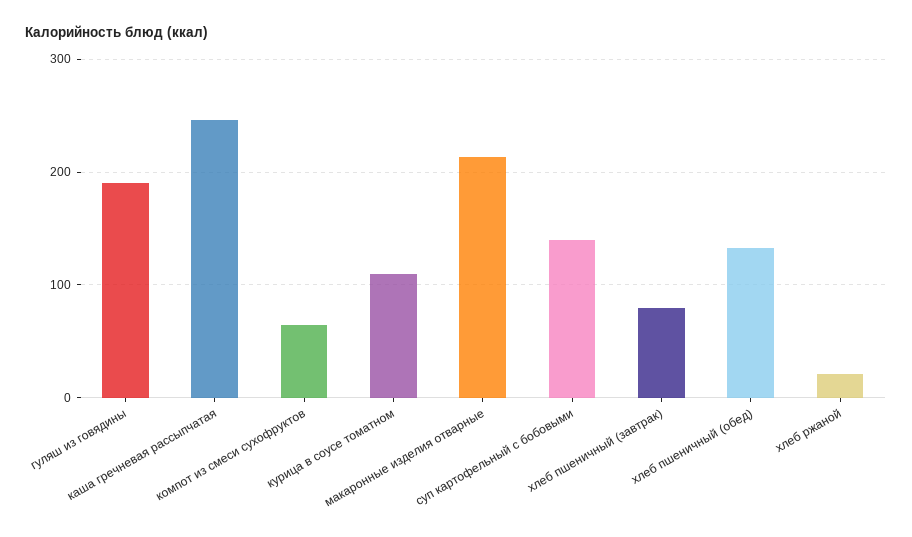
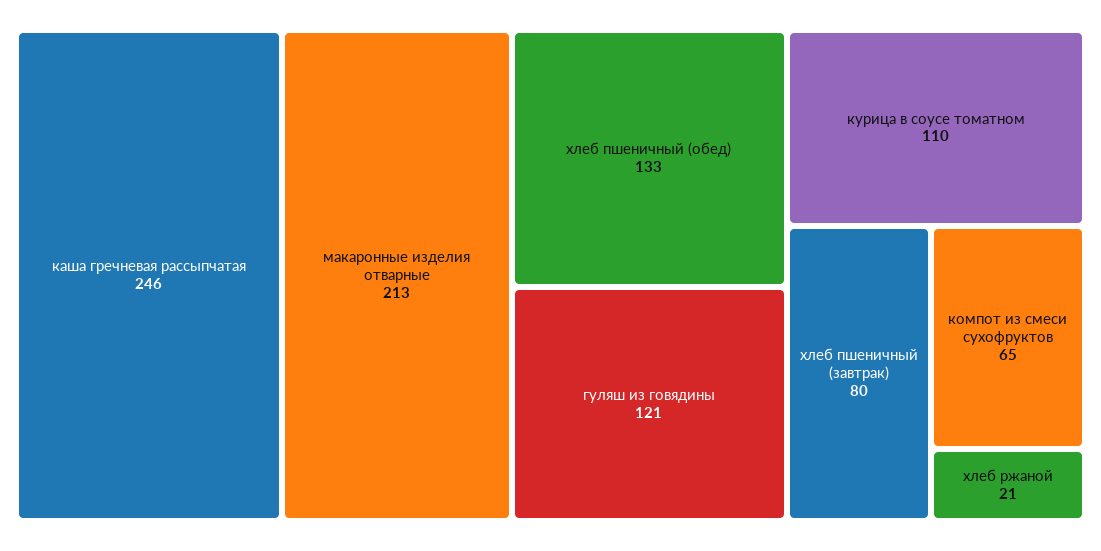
  {
-   "гуляш из говядины": 190,
+   "гуляш из говядины": 121,
    "каша гречневая рассыпчатая": 246,
    "компот из смеси сухофруктов": 65,
    "курица в соусе томатном": 110,
    "макаронные изделия отварные": 213,
-   "суп картофельный с бобовыми": 140,
    "хлеб пшеничный (завтрак)": 80,
    "хлеб пшеничный (обед)": 133,
    "хлеб ржаной": 21
  }

